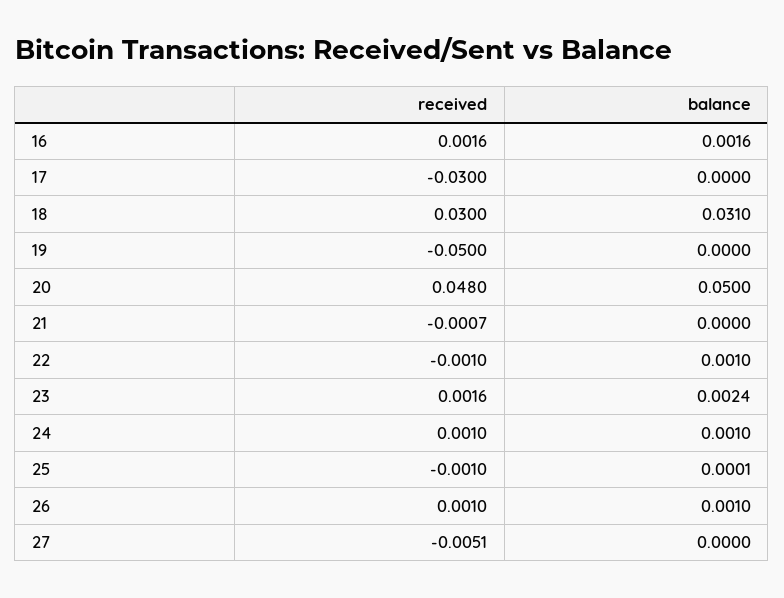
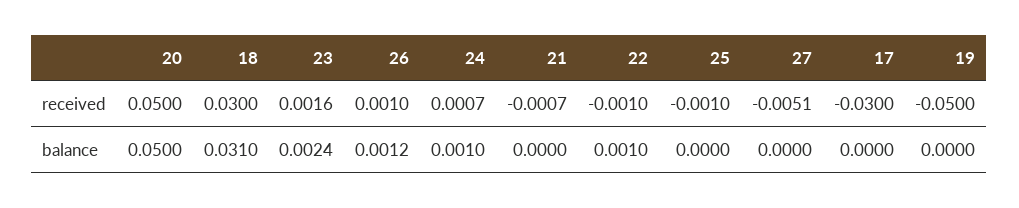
  {
    "received": {
-     "16": 0.0016,
      "17": -0.03,
      "18": 0.03,
      "19": -0.05,
-     "20": 0.048,
+     "20": 0.05,
      "21": -0.0007,
      "22": -0.001,
      "23": 0.0016,
-     "24": 0.001,
+     "24": 0.0007,
      "25": -0.001,
      "26": 0.001,
      "27": -0.0051
    },
    "balance": {
-     "16": 0.0016,
      "17": 0,
      "18": 0.031,
      "19": 0,
      "20": 0.05,
      "21": 0,
      "22": 0.001,
      "23": 0.0024,
      "24": 0.001,
-     "25": 0.0001,
+     "25": 0,
-     "26": 0.001,
+     "26": 0.0012,
      "27": 0
    }
  }

